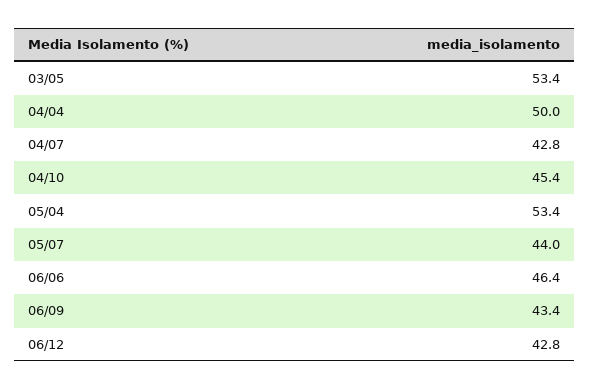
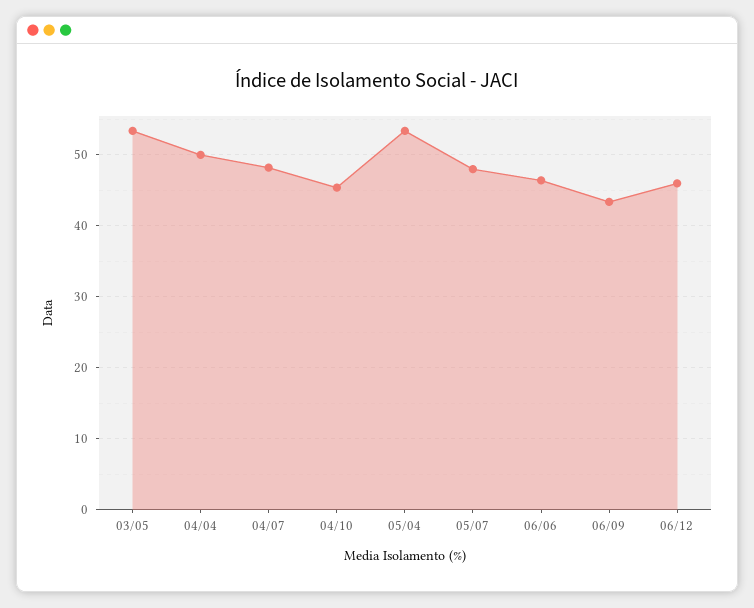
  {
    "03/05": 53.4,
    "04/04": 50,
-   "04/07": 42.8,
+   "04/07": 48,
    "04/10": 45.4,
    "05/04": 53.4,
-   "05/07": 44,
+   "05/07": 48,
    "06/06": 46.4,
    "06/09": 43.4,
-   "06/12": 42.8
+   "06/12": 46
  }

